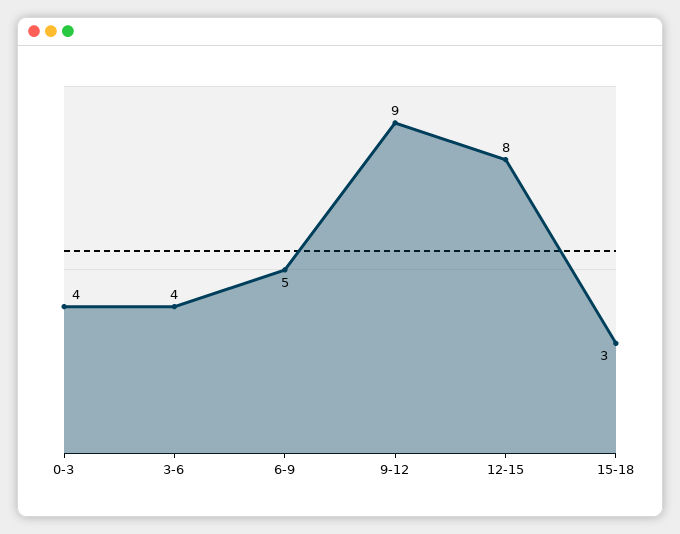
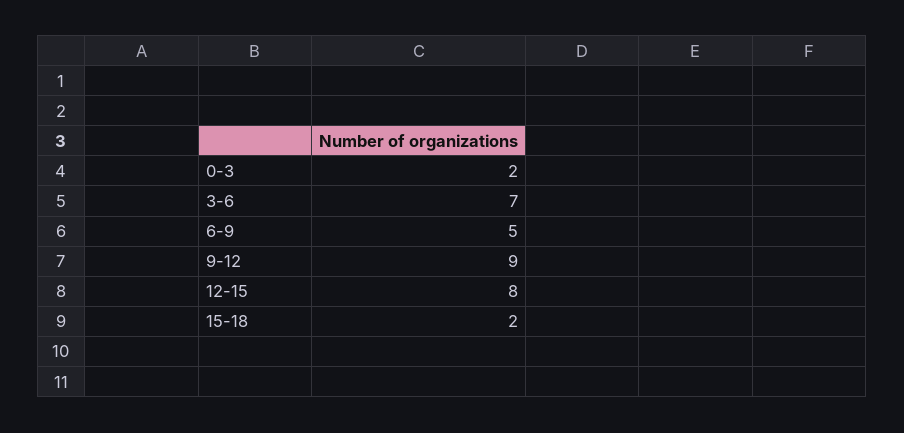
  {
-   "0-3": 4,
+   "0-3": 2,
-   "3-6": 4,
+   "3-6": 7,
    "6-9": 5,
    "9-12": 9,
    "12-15": 8,
-   "15-18": 3
+   "15-18": 2
  }

